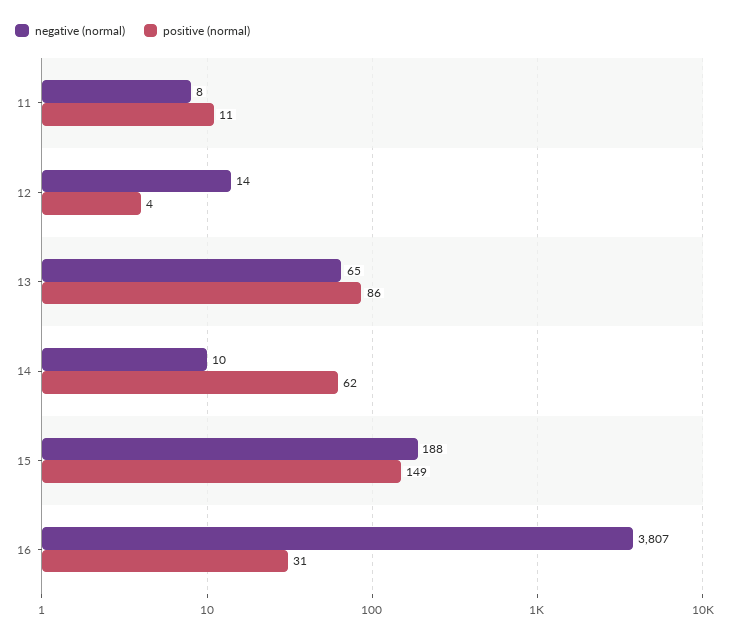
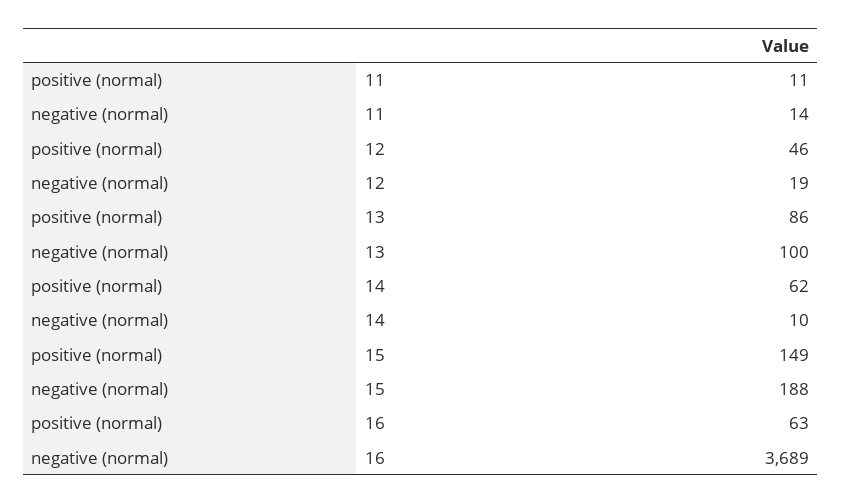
  {
    "negative (normal)": {
-     "11": 8,
+     "11": 14,
-     "12": 14,
+     "12": 19,
-     "13": 65,
+     "13": 100,
      "14": 10,
      "15": 188,
-     "16": 3807
+     "16": 3689
    },
    "positive (normal)": {
      "11": 11,
-     "12": 4,
+     "12": 46,
      "13": 86,
      "14": 62,
      "15": 149,
-     "16": 31
+     "16": 63
    }
  }

